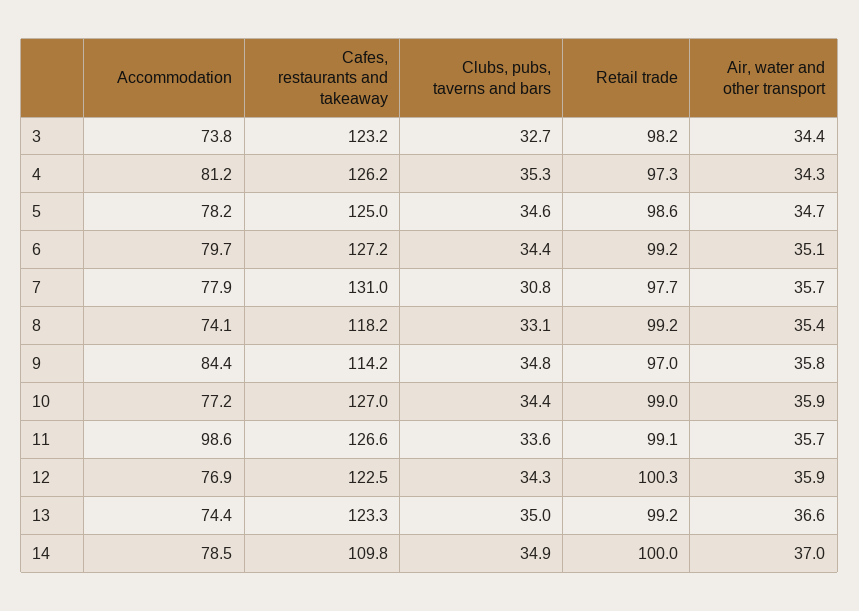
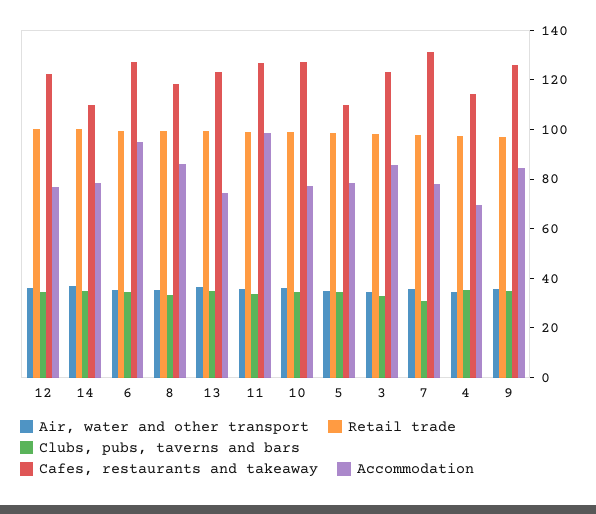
  {
    "Accommodation": {
-     "3": 73.8,
+     "3": 85,
-     "4": 81.2,
+     "4": 70,
      "5": 78.2,
-     "6": 79.7,
+     "6": 95,
      "7": 77.9,
-     "8": 74.1,
+     "8": 85,
      "9": 84.4,
      "10": 77.2,
      "11": 98.6,
      "12": 76.9,
      "13": 74.4,
      "14": 78.5
    },
    "Cafes, restaurants and takeaway": {
      "3": 123.2,
-     "4": 126.2,
+     "4": 115,
-     "5": 125,
+     "5": 110,
      "6": 127.2,
      "7": 131,
      "8": 118.2,
-     "9": 114.2,
+     "9": 125,
      "10": 127,
      "11": 126.6,
      "12": 122.5,
      "13": 123.3,
      "14": 109.8
    },
    "Clubs, pubs, taverns and bars": {
      "3": 32.7,
      "4": 35.3,
      "5": 34.6,
      "6": 34.4,
      "7": 30.8,
      "8": 33.1,
      "9": 34.8,
      "10": 34.4,
      "11": 33.6,
      "12": 34.3,
      "13": 35,
      "14": 34.9
    },
    "Retail trade": {
      "3": 98.2,
      "4": 97.3,
      "5": 98.6,
      "6": 99.2,
      "7": 97.7,
      "8": 99.2,
      "9": 97,
      "10": 99,
      "11": 99.1,
      "12": 100.3,
      "13": 99.2,
      "14": 100
    },
    "Air, water and other transport": {
      "3": 34.4,
      "4": 34.3,
      "5": 34.7,
      "6": 35.1,
      "7": 35.7,
      "8": 35.4,
      "9": 35.8,
      "10": 35.9,
      "11": 35.7,
      "12": 35.9,
      "13": 36.6,
      "14": 37
    }
  }

